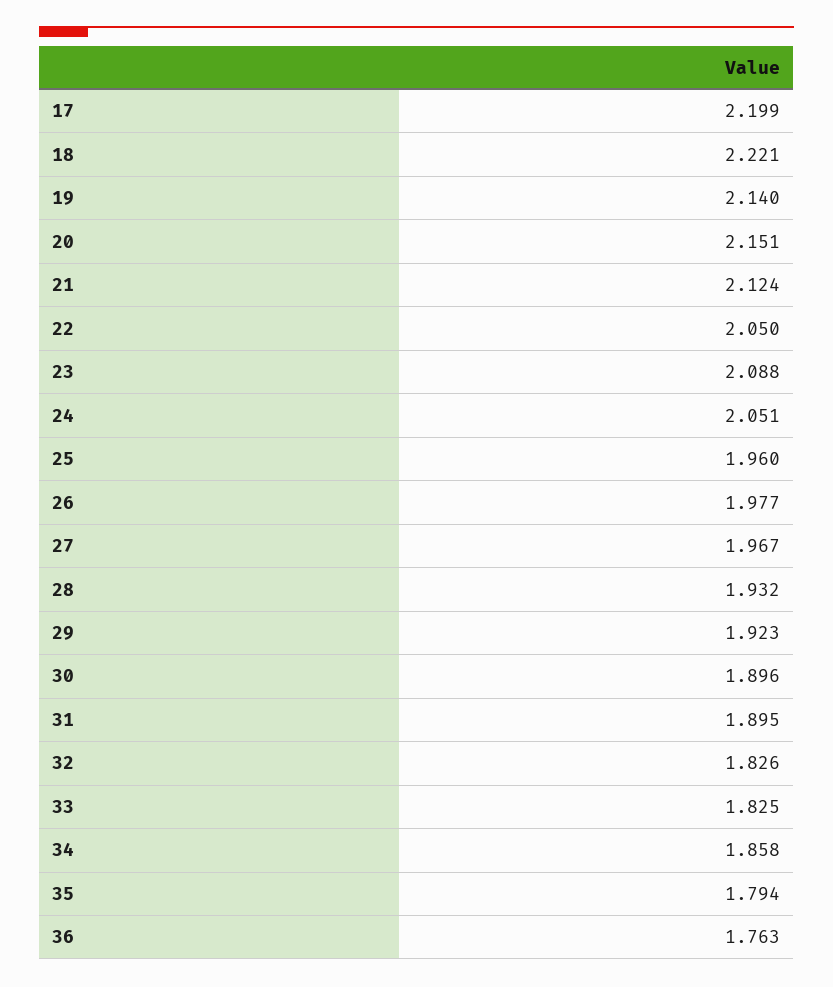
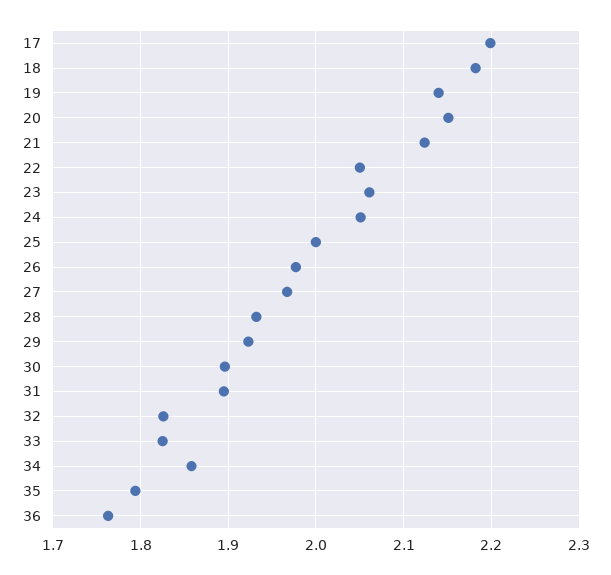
  {
    "17": 2.199,
-   "18": 2.221,
+   "18": 2.18,
    "19": 2.14,
    "20": 2.151,
    "21": 2.124,
    "22": 2.05,
-   "23": 2.088,
+   "23": 2.06,
    "24": 2.051,
-   "25": 1.96,
+   "25": 2,
    "26": 1.977,
    "27": 1.967,
    "28": 1.932,
    "29": 1.923,
    "30": 1.896,
    "31": 1.895,
    "32": 1.826,
    "33": 1.825,
    "34": 1.858,
    "35": 1.794,
    "36": 1.763
  }

